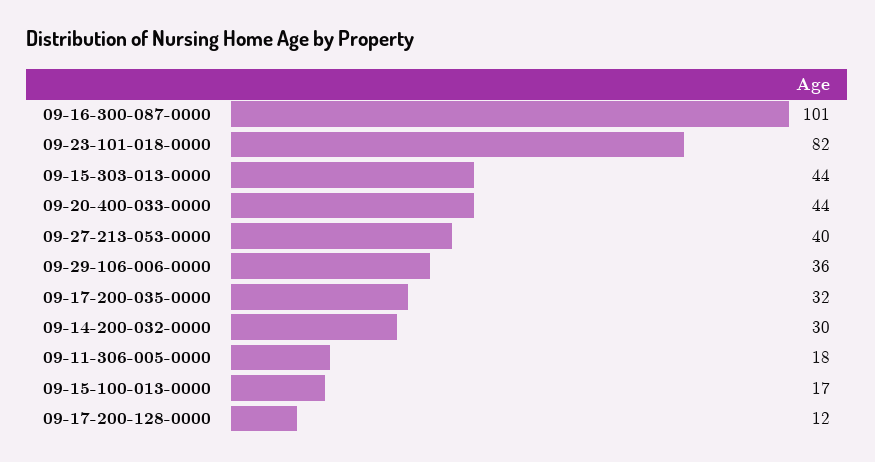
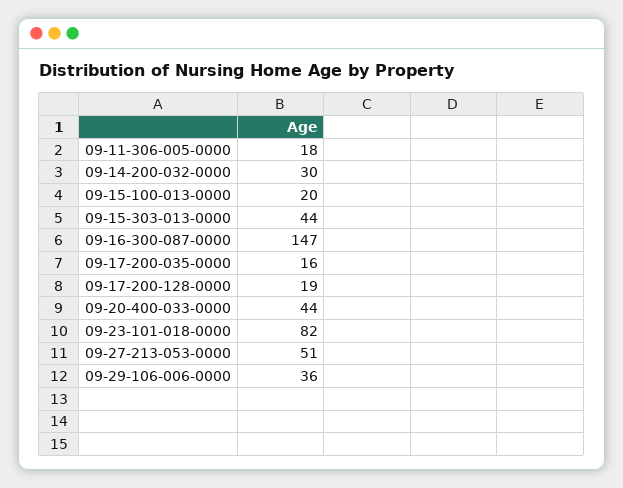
  {
-   "09-16-300-087-0000": 101,
+   "09-16-300-087-0000": 147,
    "09-23-101-018-0000": 82,
    "09-15-303-013-0000": 44,
    "09-20-400-033-0000": 44,
-   "09-27-213-053-0000": 40,
+   "09-27-213-053-0000": 51,
    "09-29-106-006-0000": 36,
-   "09-17-200-035-0000": 32,
+   "09-17-200-035-0000": 16,
    "09-14-200-032-0000": 30,
    "09-11-306-005-0000": 18,
-   "09-15-100-013-0000": 17,
+   "09-15-100-013-0000": 20,
-   "09-17-200-128-0000": 12
+   "09-17-200-128-0000": 19
  }

